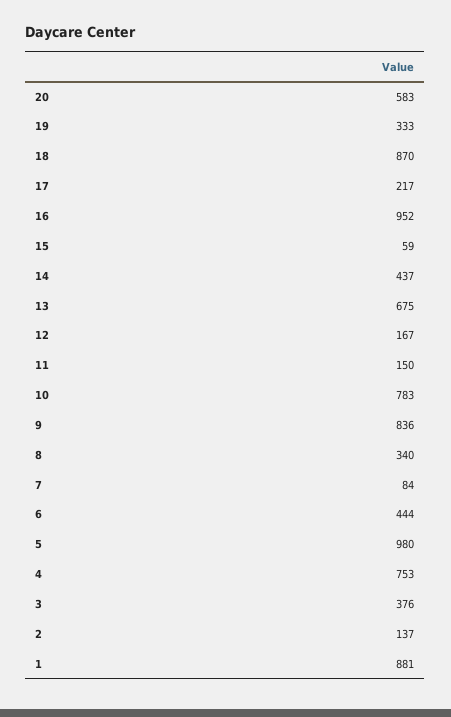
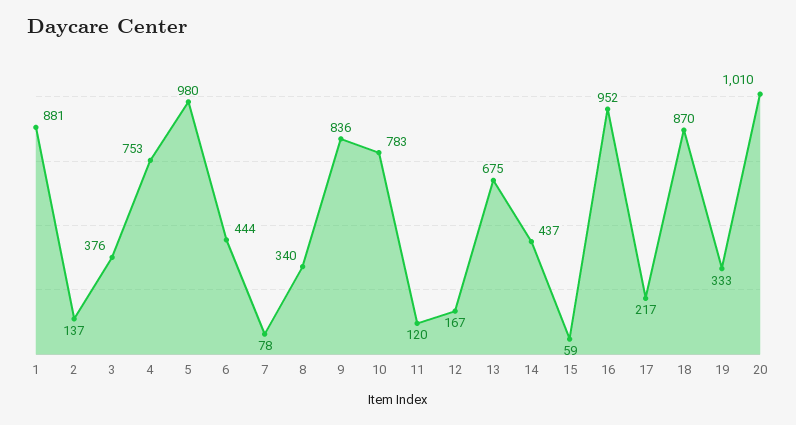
  {
-   "20": 583,
+   "20": 1010,
    "19": 333,
    "18": 870,
    "17": 217,
    "16": 952,
    "15": 59,
    "14": 437,
    "13": 675,
    "12": 167,
-   "11": 150,
+   "11": 120,
    "10": 783,
    "9": 836,
    "8": 340,
-   "7": 84,
+   "7": 78,
    "6": 444,
    "5": 980,
    "4": 753,
    "3": 376,
    "2": 137,
    "1": 881
  }

